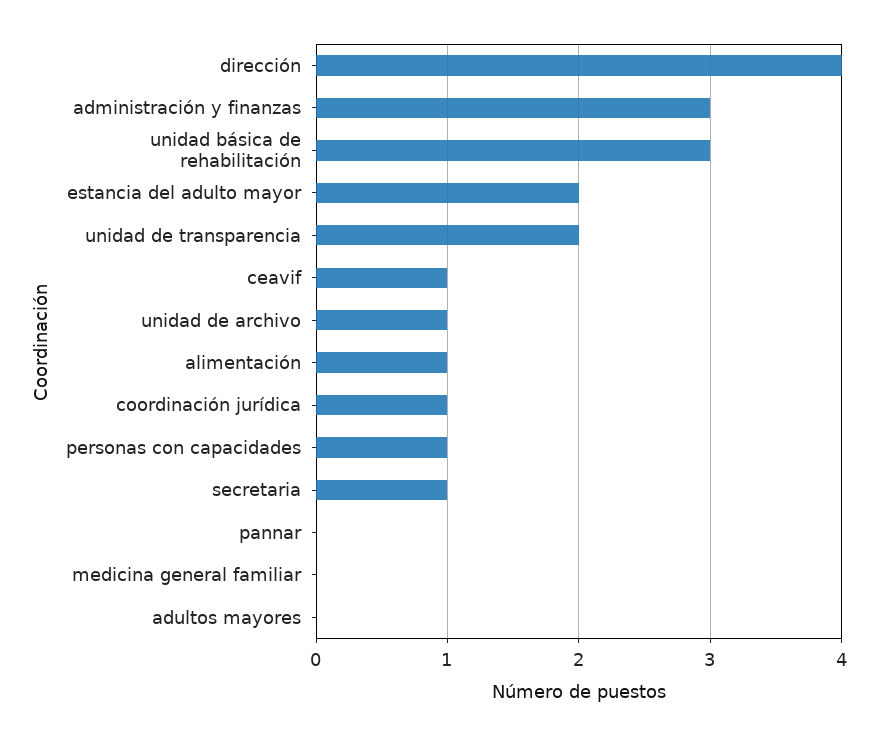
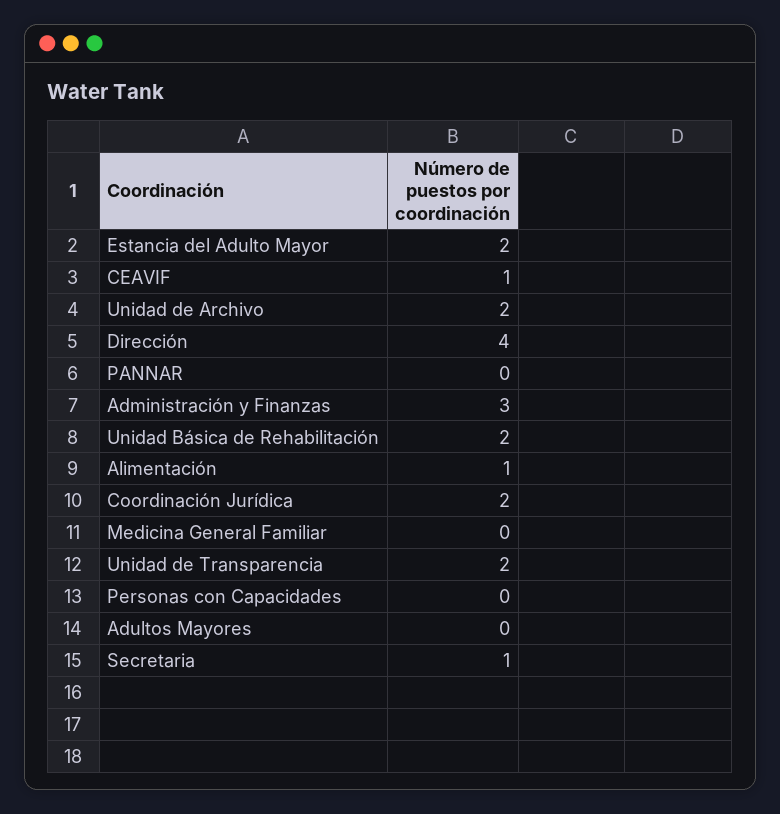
  {
    "dirección": 4,
    "administración y finanzas": 3,
-   "unidad básica de rehabilitación": 3,
+   "unidad básica de rehabilitación": 2,
    "estancia del adulto mayor": 2,
    "unidad de transparencia": 2,
    "ceavif": 1,
-   "unidad de archivo": 1,
+   "unidad de archivo": 2,
    "alimentación": 1,
-   "coordinación jurídica": 1,
+   "coordinación jurídica": 2,
-   "personas con capacidades": 1,
+   "personas con capacidades": 0,
    "secretaria": 1,
    "pannar": 0,
    "medicina general familiar": 0,
    "adultos mayores": 0
  }

